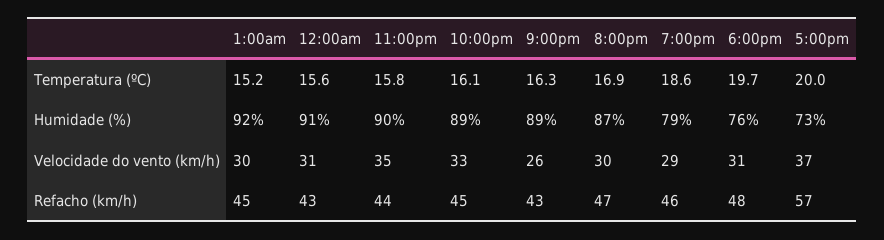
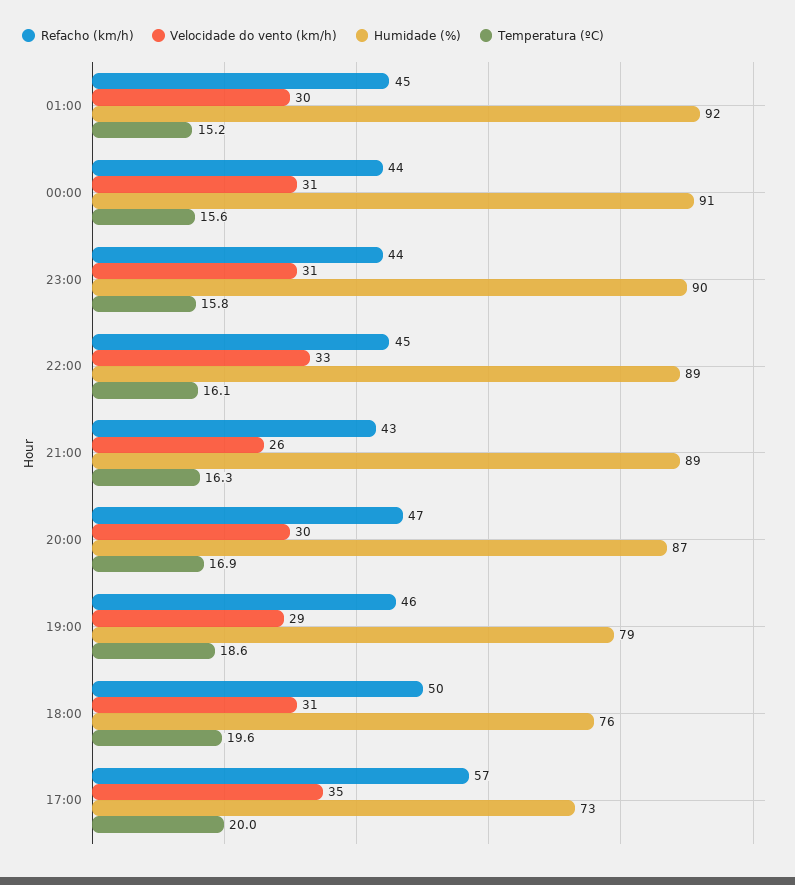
  {
    "Temperatura (ºC)": {
      "1:00am": 15.2,
      "12:00am": 15.6,
      "11:00pm": 15.8,
      "10:00pm": 16.1,
      "9:00pm": 16.3,
      "8:00pm": 16.9,
      "7:00pm": 18.6,
-     "6:00pm": 19.7,
+     "6:00pm": 19.6,
      "5:00pm": 20
    },
    "Humidade (%)": {
      "1:00am": 92,
      "12:00am": 91,
      "11:00pm": 90,
      "10:00pm": 89,
      "9:00pm": 89,
      "8:00pm": 87,
      "7:00pm": 79,
      "6:00pm": 76,
      "5:00pm": 73
    },
    "Velocidade do vento (km/h)": {
      "1:00am": 30,
      "12:00am": 31,
-     "11:00pm": 35,
+     "11:00pm": 31,
      "10:00pm": 33,
      "9:00pm": 26,
      "8:00pm": 30,
      "7:00pm": 29,
      "6:00pm": 31,
-     "5:00pm": 37
+     "5:00pm": 35
    },
    "Refacho (km/h)": {
      "1:00am": 45,
-     "12:00am": 43,
+     "12:00am": 44,
      "11:00pm": 44,
      "10:00pm": 45,
      "9:00pm": 43,
      "8:00pm": 47,
      "7:00pm": 46,
-     "6:00pm": 48,
+     "6:00pm": 50,
      "5:00pm": 57
    }
  }

